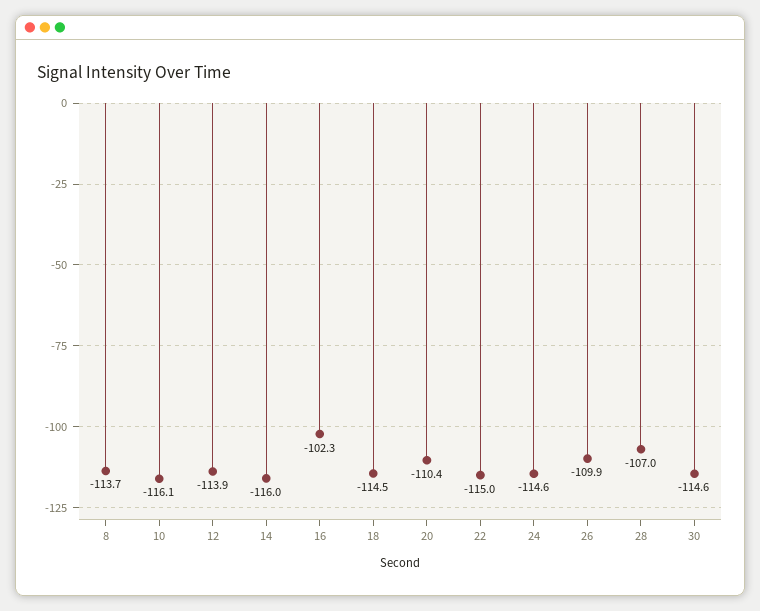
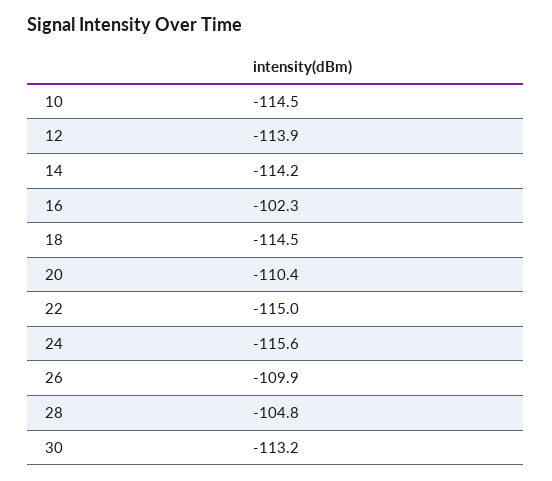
  {
-   "8": -113.7,
-   "10": -116.1,
+   "10": -114.5,
    "12": -113.9,
-   "14": -116,
+   "14": -114.2,
    "16": -102.3,
    "18": -114.5,
    "20": -110.4,
    "22": -115,
-   "24": -114.6,
+   "24": -115.6,
    "26": -109.9,
-   "28": -107,
+   "28": -104.8,
-   "30": -114.6
+   "30": -113.2
  }

